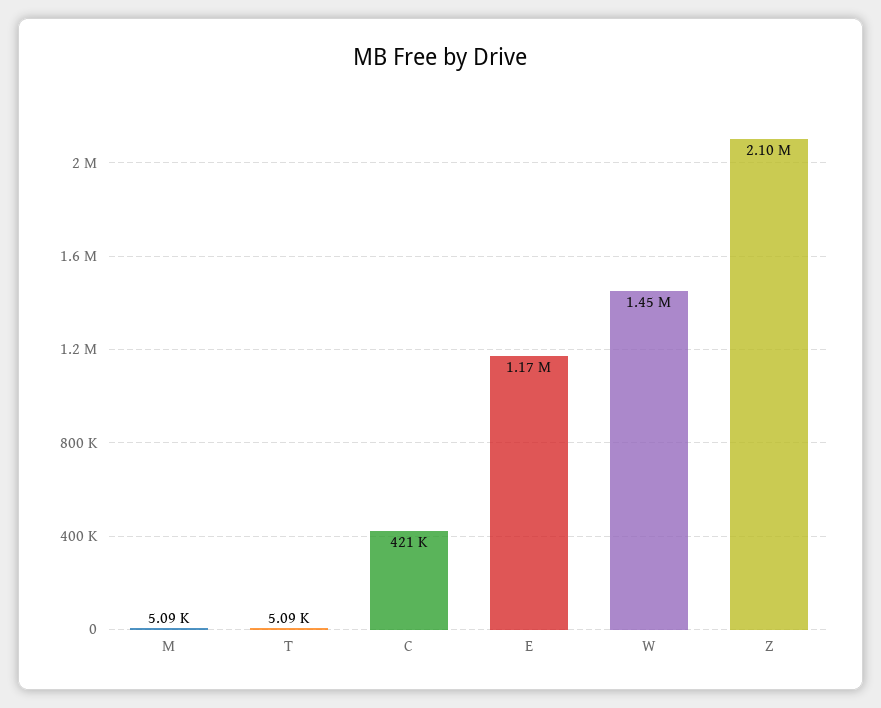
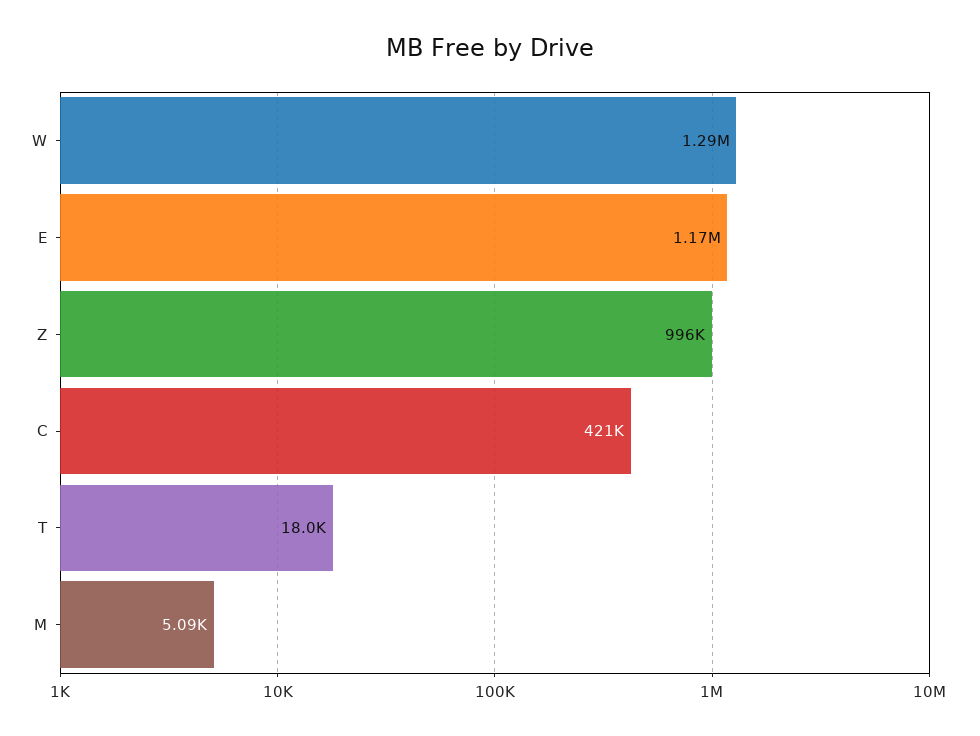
  {
    "M": 5090,
-   "T": 5090,
+   "T": 18000,
    "C": 421000,
    "E": 1170000,
-   "W": 1450000,
+   "W": 1290000,
-   "Z": 2100000
+   "Z": 996000
  }

